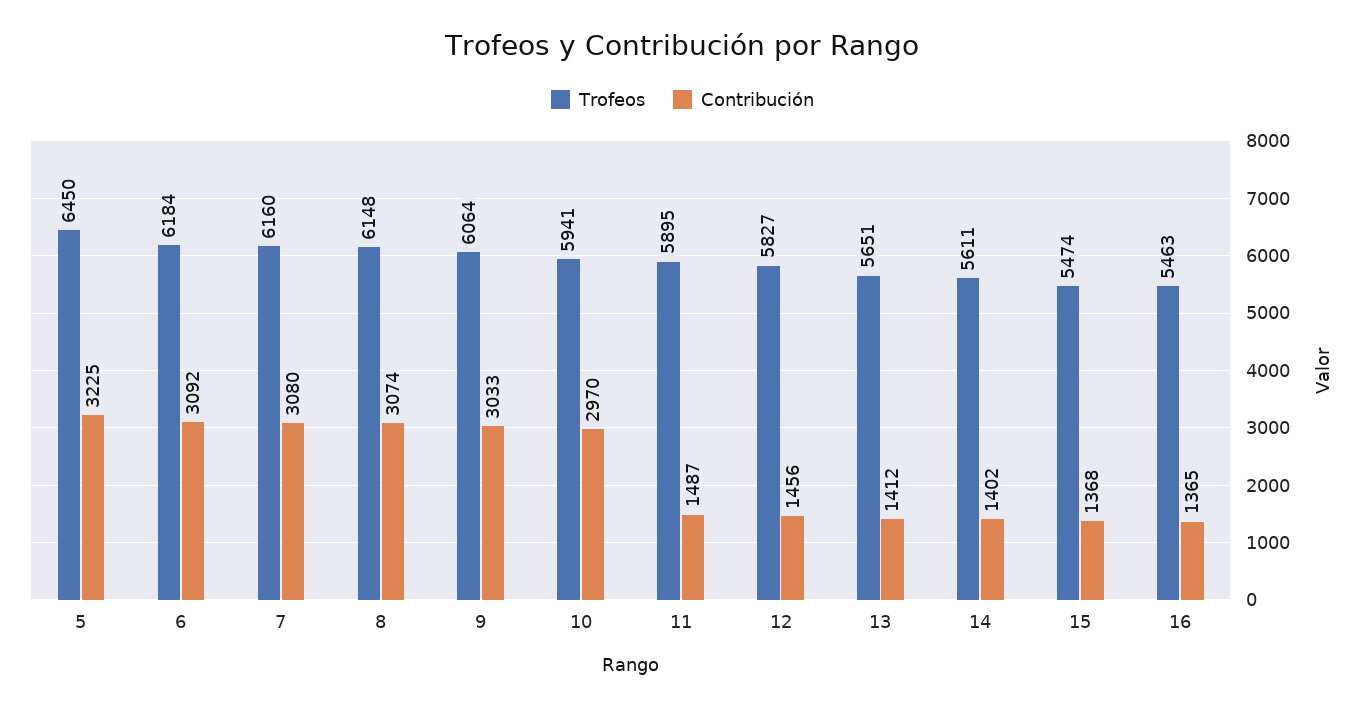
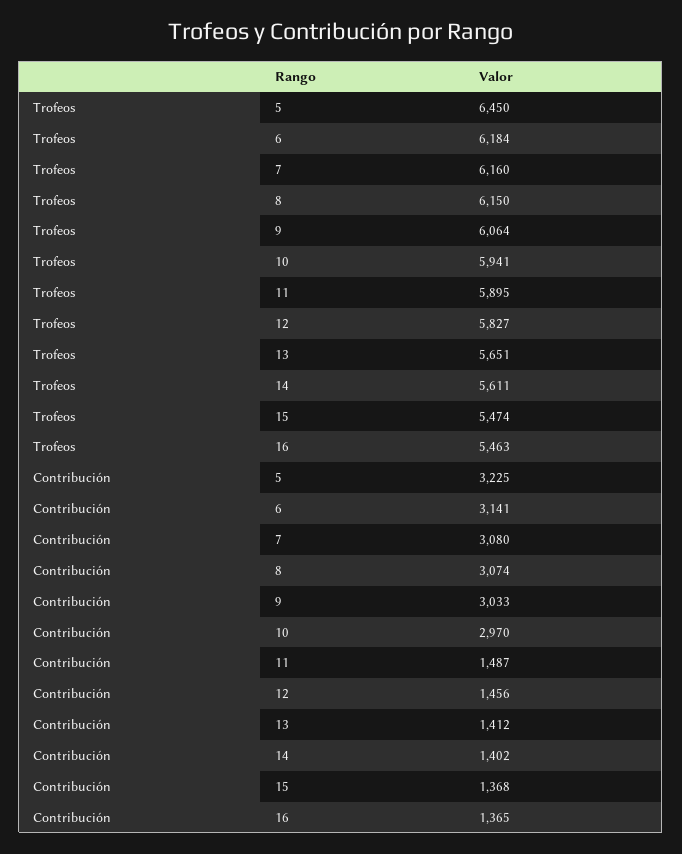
  {
    "Trofeos": {
      "5": 6450,
      "6": 6184,
      "7": 6160,
-     "8": 6148,
+     "8": 6150,
      "9": 6064,
      "10": 5941,
      "11": 5895,
      "12": 5827,
      "13": 5651,
      "14": 5611,
      "15": 5474,
      "16": 5463
    },
    "Contribución": {
      "5": 3225,
-     "6": 3092,
+     "6": 3141,
      "7": 3080,
      "8": 3074,
      "9": 3033,
      "10": 2970,
      "11": 1487,
      "12": 1456,
      "13": 1412,
      "14": 1402,
      "15": 1368,
      "16": 1365
    }
  }

